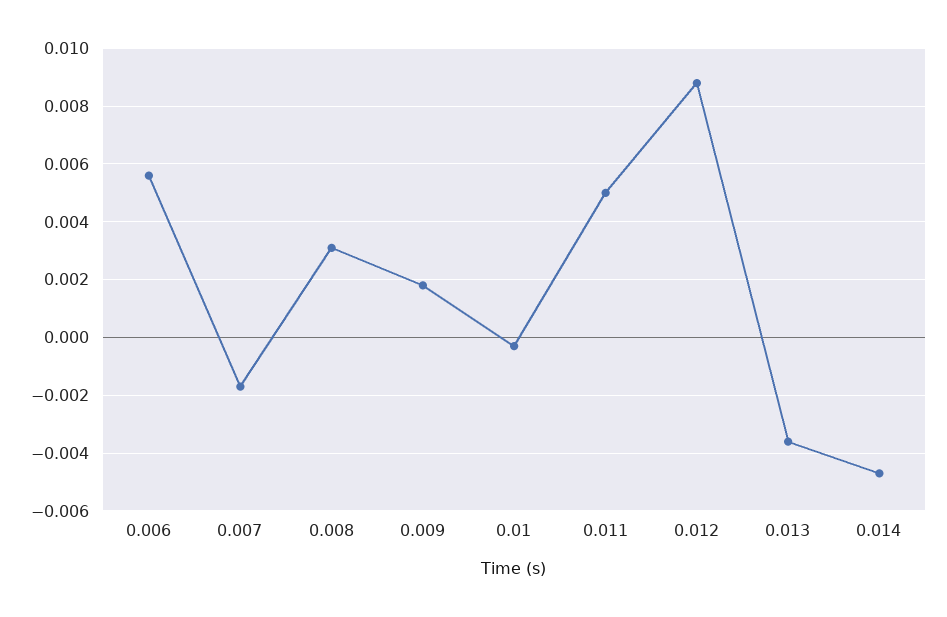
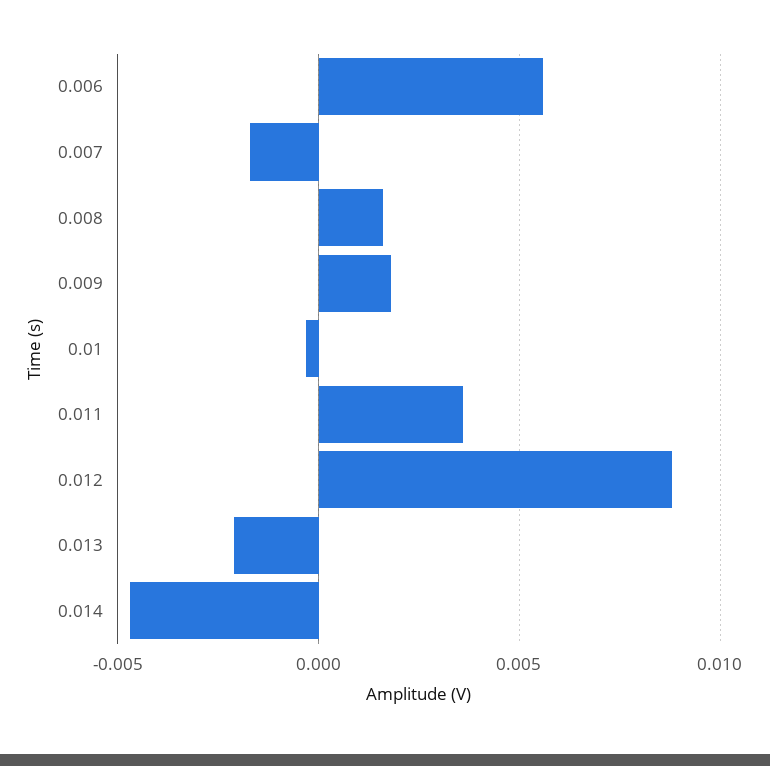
  {
    "0.006": 0.0055,
    "0.007": -0.0015,
-   "0.008": 0.003,
+   "0.008": 0.0015,
    "0.009": 0.002,
    "0.01": -0.0005,
-   "0.011": 0.005,
+   "0.011": 0.0035,
    "0.012": 0.009,
-   "0.013": -0.0035,
+   "0.013": -0.002,
    "0.014": -0.0045
  }

